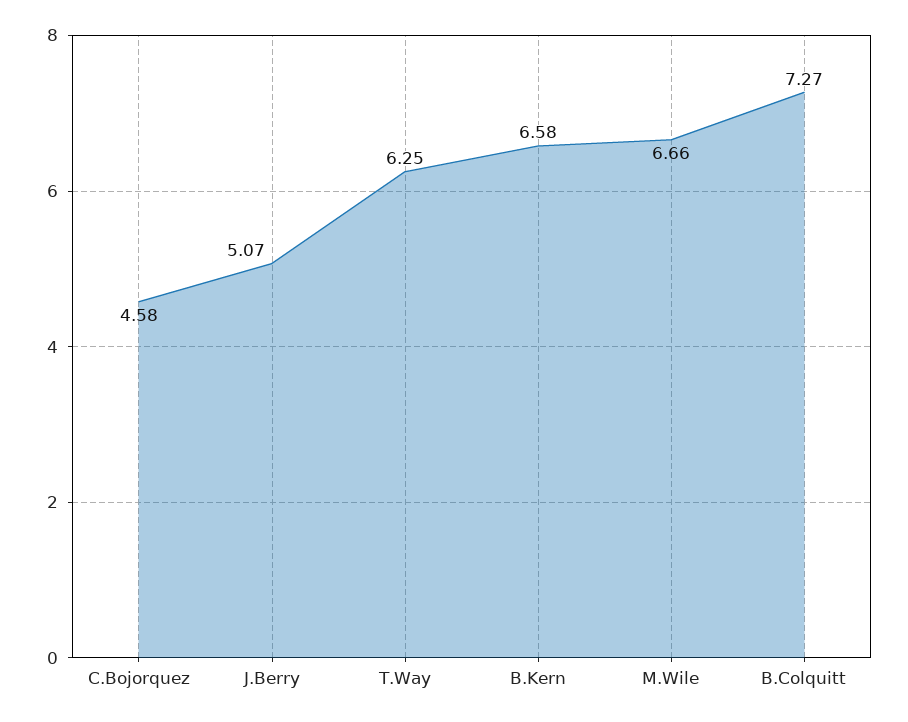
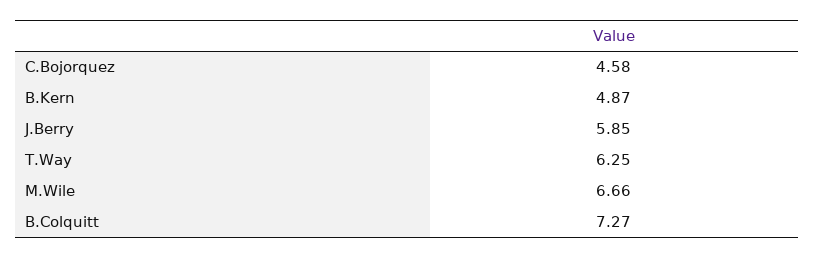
  {
    "C.Bojorquez": 4.58,
-   "J.Berry": 5.07,
+   "J.Berry": 5.85,
    "T.Way": 6.25,
-   "B.Kern": 6.58,
+   "B.Kern": 4.87,
    "M.Wile": 6.66,
    "B.Colquitt": 7.27
  }

